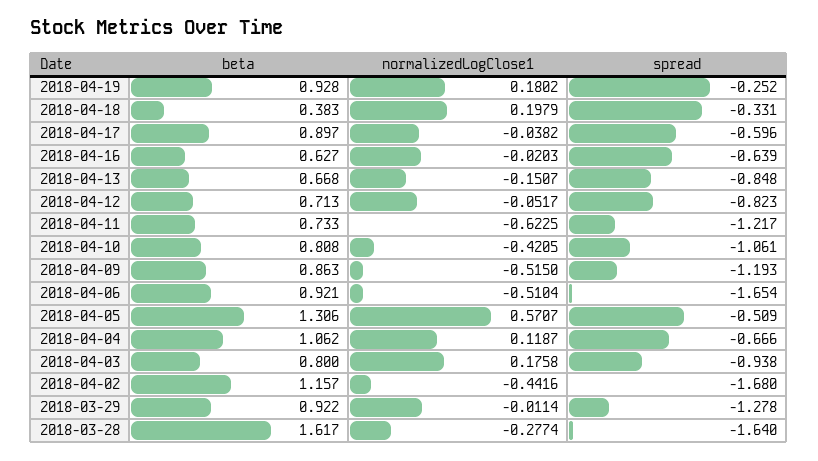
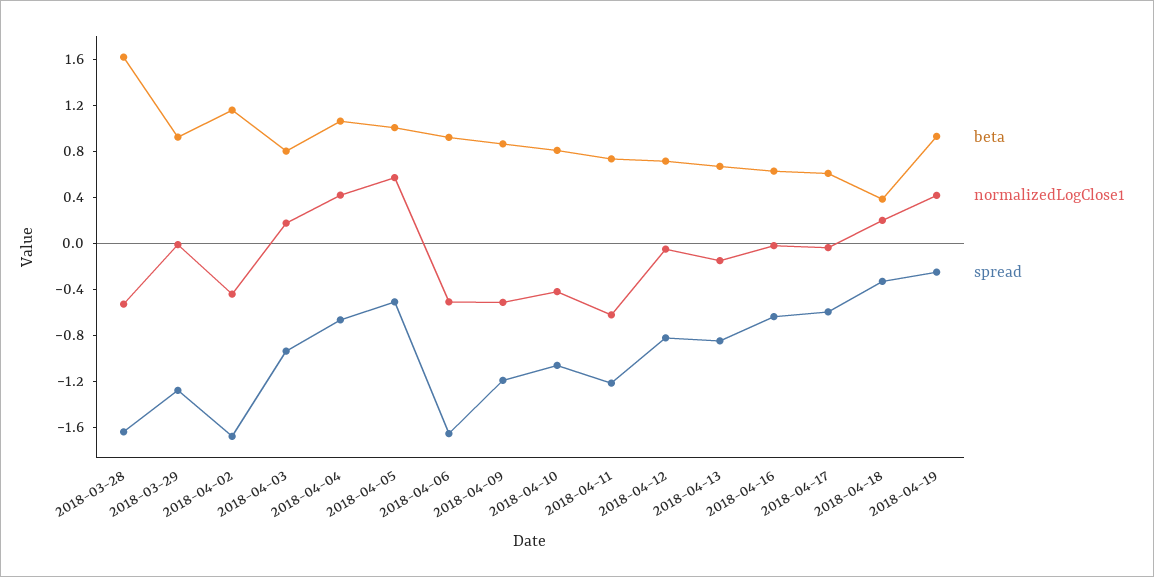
  {
    "beta": {
      "2018-04-19": 0.928,
      "2018-04-18": 0.383,
-     "2018-04-17": 0.897,
+     "2018-04-17": 0.6,
      "2018-04-16": 0.627,
      "2018-04-13": 0.668,
      "2018-04-12": 0.713,
      "2018-04-11": 0.733,
      "2018-04-10": 0.808,
      "2018-04-09": 0.863,
      "2018-04-06": 0.921,
-     "2018-04-05": 1.306,
+     "2018-04-05": 1,
      "2018-04-04": 1.062,
      "2018-04-03": 0.8,
      "2018-04-02": 1.157,
      "2018-03-29": 0.922,
      "2018-03-28": 1.617
    },
    "normalizedLogClose1": {
-     "2018-04-19": 0.1802,
+     "2018-04-19": 0.4,
      "2018-04-18": 0.1979,
      "2018-04-17": -0.0382,
      "2018-04-16": -0.0203,
      "2018-04-13": -0.1507,
      "2018-04-12": -0.0517,
      "2018-04-11": -0.6225,
      "2018-04-10": -0.4205,
      "2018-04-09": -0.515,
      "2018-04-06": -0.5104,
      "2018-04-05": 0.5707,
-     "2018-04-04": 0.1187,
+     "2018-04-04": 0.4,
      "2018-04-03": 0.1758,
      "2018-04-02": -0.4416,
      "2018-03-29": -0.0114,
-     "2018-03-28": -0.2774
+     "2018-03-28": -0.5
    },
    "spread": {
      "2018-04-19": -0.252,
      "2018-04-18": -0.331,
      "2018-04-17": -0.596,
      "2018-04-16": -0.639,
      "2018-04-13": -0.848,
      "2018-04-12": -0.823,
      "2018-04-11": -1.217,
      "2018-04-10": -1.061,
      "2018-04-09": -1.193,
      "2018-04-06": -1.654,
      "2018-04-05": -0.509,
      "2018-04-04": -0.666,
      "2018-04-03": -0.938,
      "2018-04-02": -1.68,
      "2018-03-29": -1.278,
      "2018-03-28": -1.64
    }
  }

